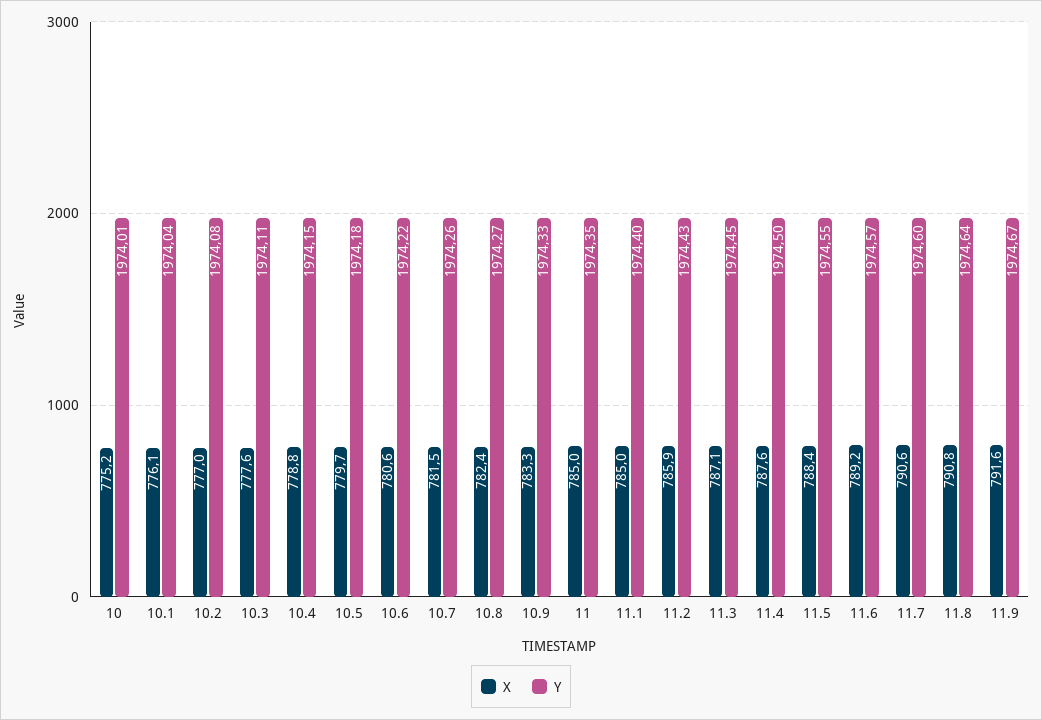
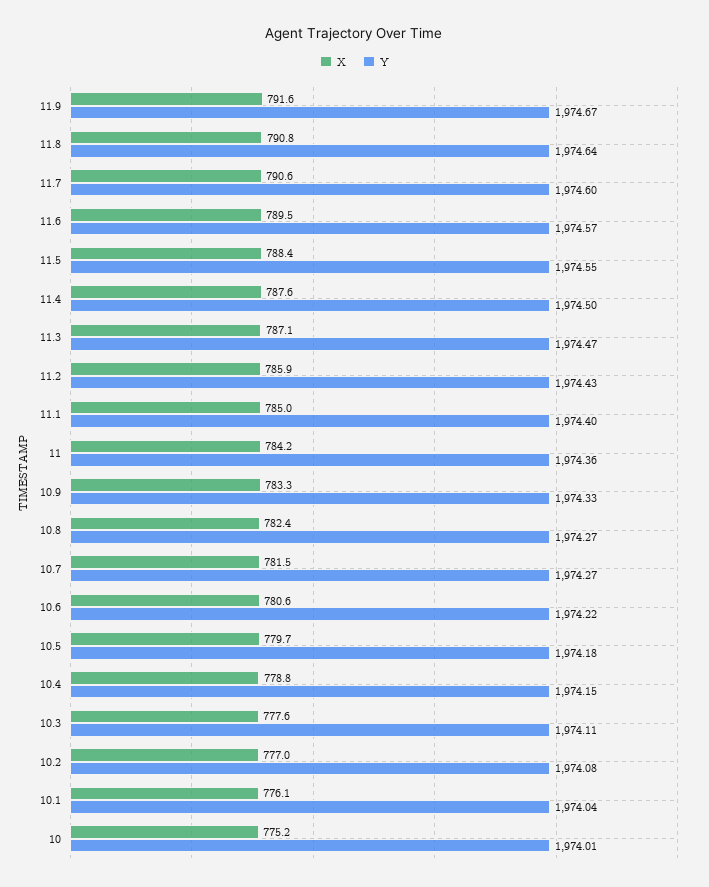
  {
    "X": {
      "10": 775.2,
      "10.1": 776.1,
      "10.2": 777,
      "10.3": 777.6,
      "10.4": 778.8,
      "10.5": 779.7,
      "10.6": 780.6,
      "10.7": 781.5,
      "10.8": 782.4,
      "10.9": 783.3,
-     "11": 785,
+     "11": 784.2,
      "11.1": 785,
      "11.2": 785.9,
      "11.3": 787.1,
      "11.4": 787.6,
      "11.5": 788.4,
-     "11.6": 789.2,
+     "11.6": 789.5,
      "11.7": 790.6,
      "11.8": 790.8,
      "11.9": 791.6
    },
    "Y": {
      "10": 1974.01,
      "10.1": 1974.04,
      "10.2": 1974.08,
      "10.3": 1974.11,
      "10.4": 1974.15,
      "10.5": 1974.18,
      "10.6": 1974.22,
-     "10.7": 1974.26,
+     "10.7": 1974.27,
      "10.8": 1974.27,
      "10.9": 1974.33,
-     "11": 1974.35,
+     "11": 1974.36,
      "11.1": 1974.4,
      "11.2": 1974.43,
-     "11.3": 1974.45,
+     "11.3": 1974.47,
      "11.4": 1974.5,
      "11.5": 1974.55,
      "11.6": 1974.57,
      "11.7": 1974.6,
      "11.8": 1974.64,
      "11.9": 1974.67
    }
  }

